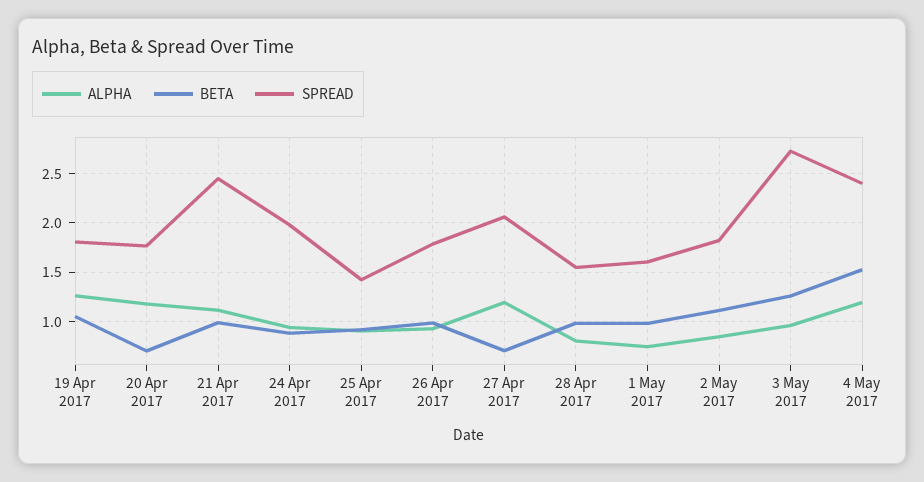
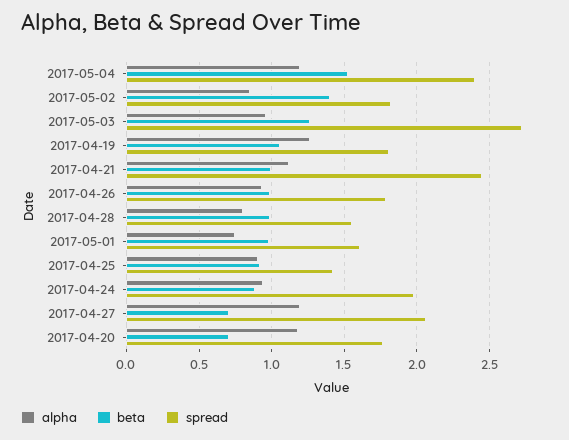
  {
    "ALPHA": {
      "19 Apr 2017": 1.25,
      "20 Apr 2017": 1.2,
      "21 Apr 2017": 1.1,
      "24 Apr 2017": 0.95,
      "25 Apr 2017": 0.9,
      "26 Apr 2017": 0.95,
      "27 Apr 2017": 1.2,
      "28 Apr 2017": 0.8,
      "1 May 2017": 0.75,
      "2 May 2017": 0.85,
      "3 May 2017": 0.95,
      "4 May 2017": 1.2
    },
    "BETA": {
      "19 Apr 2017": 1.05,
      "20 Apr 2017": 0.7,
      "21 Apr 2017": 1,
      "24 Apr 2017": 0.9,
      "25 Apr 2017": 0.9,
      "26 Apr 2017": 1,
      "27 Apr 2017": 0.7,
      "28 Apr 2017": 1,
      "1 May 2017": 1,
-     "2 May 2017": 1.1,
+     "2 May 2017": 1.4,
      "3 May 2017": 1.25,
      "4 May 2017": 1.55
    },
    "SPREAD": {
      "19 Apr 2017": 1.8,
      "20 Apr 2017": 1.75,
      "21 Apr 2017": 2.45,
      "24 Apr 2017": 2,
      "25 Apr 2017": 1.45,
      "26 Apr 2017": 1.8,
      "27 Apr 2017": 2.05,
      "28 Apr 2017": 1.55,
      "1 May 2017": 1.6,
      "2 May 2017": 1.8,
      "3 May 2017": 2.75,
      "4 May 2017": 2.4
    }
  }

